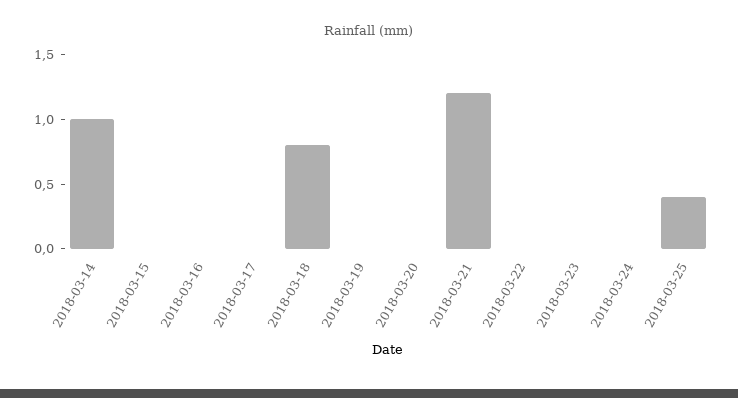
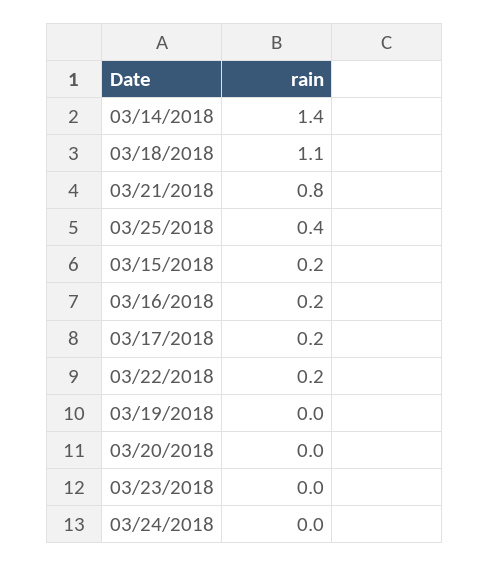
  {
-   "2018-03-14": 1,
+   "2018-03-14": 1.4,
-   "2018-03-15": 0,
+   "2018-03-15": 0.2,
-   "2018-03-16": 0,
+   "2018-03-16": 0.2,
-   "2018-03-17": 0,
+   "2018-03-17": 0.2,
-   "2018-03-18": 0.8,
+   "2018-03-18": 1.1,
    "2018-03-19": 0,
    "2018-03-20": 0,
-   "2018-03-21": 1.2,
+   "2018-03-21": 0.8,
-   "2018-03-22": 0,
+   "2018-03-22": 0.2,
    "2018-03-23": 0,
    "2018-03-24": 0,
    "2018-03-25": 0.4
  }

